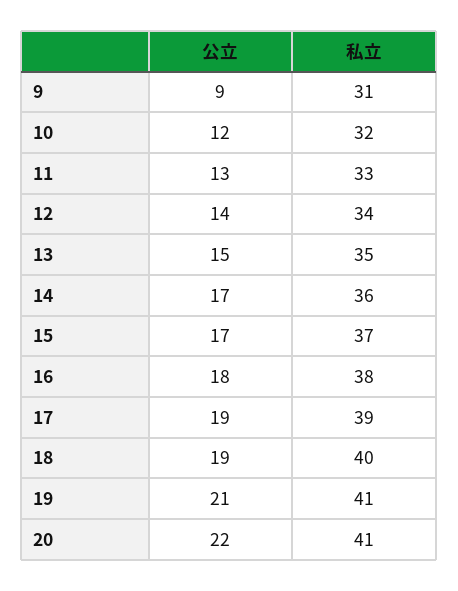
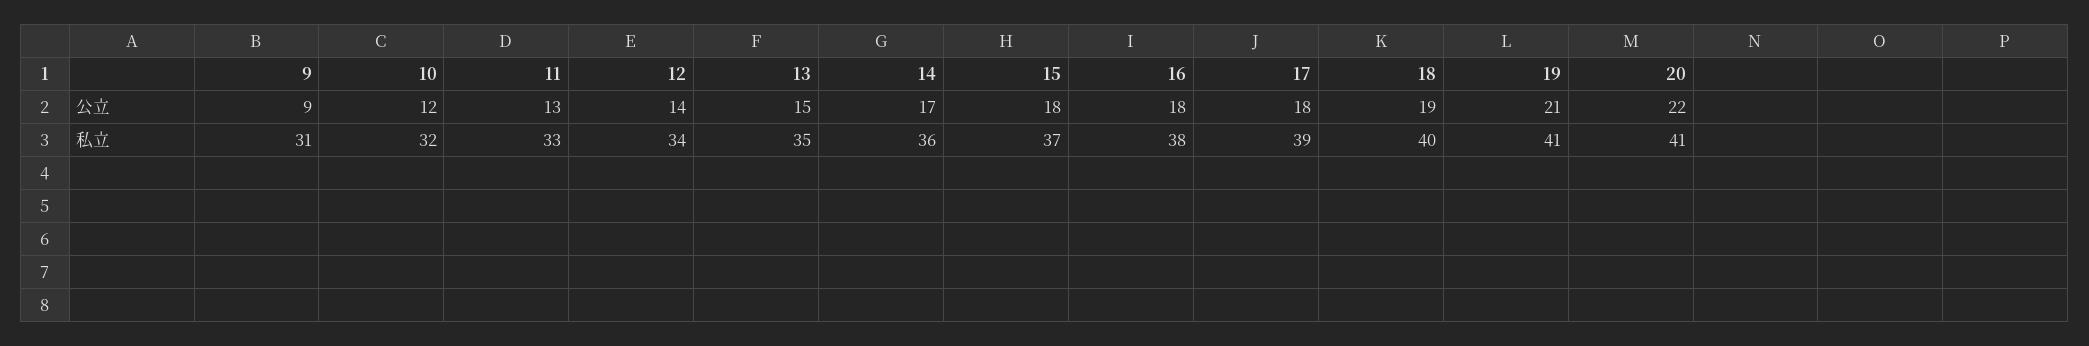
  {
    "公立": {
      "9": 9,
      "10": 12,
      "11": 13,
      "12": 14,
      "13": 15,
      "14": 17,
-     "15": 17,
+     "15": 18,
      "16": 18,
-     "17": 19,
+     "17": 18,
      "18": 19,
      "19": 21,
      "20": 22
    },
    "私立": {
      "9": 31,
      "10": 32,
      "11": 33,
      "12": 34,
      "13": 35,
      "14": 36,
      "15": 37,
      "16": 38,
      "17": 39,
      "18": 40,
      "19": 41,
      "20": 41
    }
  }

